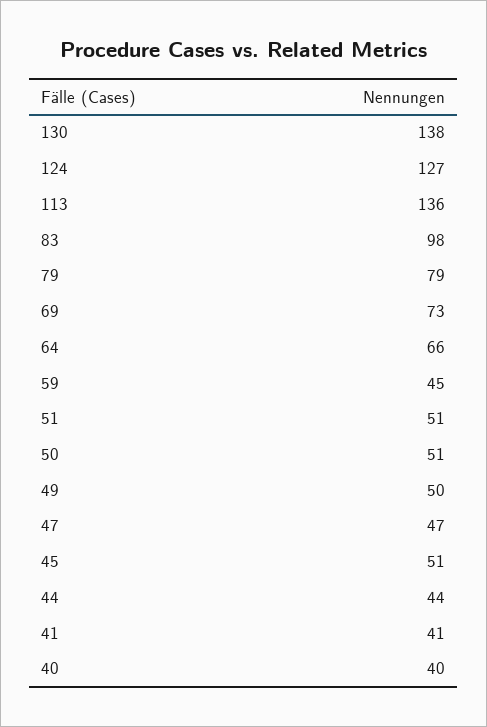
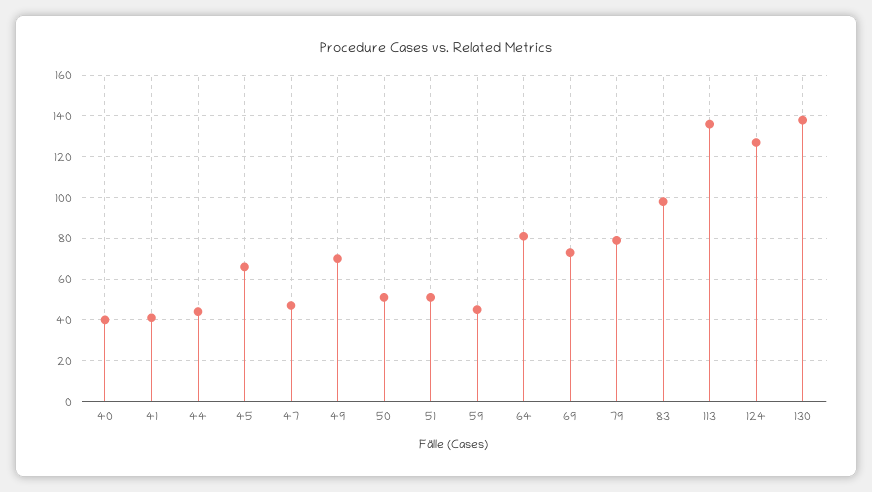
  {
    "130": 138,
    "124": 127,
    "113": 136,
    "83": 98,
    "79": 79,
    "69": 73,
-   "64": 66,
+   "64": 80,
    "59": 45,
    "51": 51,
    "50": 51,
-   "49": 50,
+   "49": 70,
    "47": 47,
-   "45": 51,
+   "45": 65,
    "44": 44,
    "41": 41,
    "40": 40
  }

